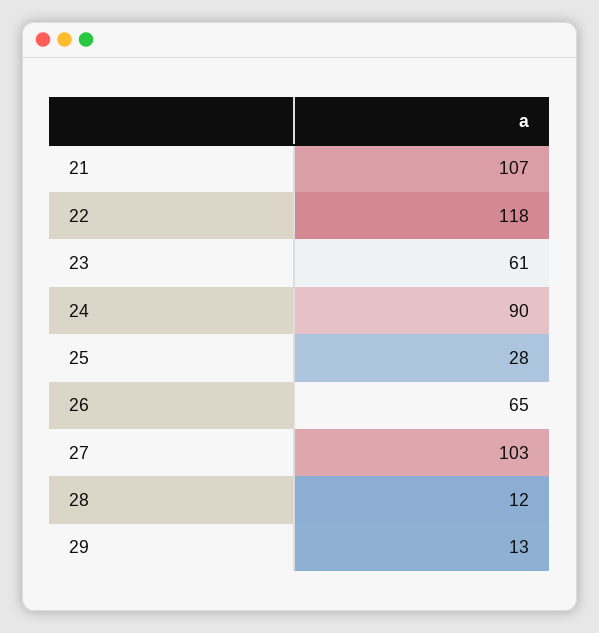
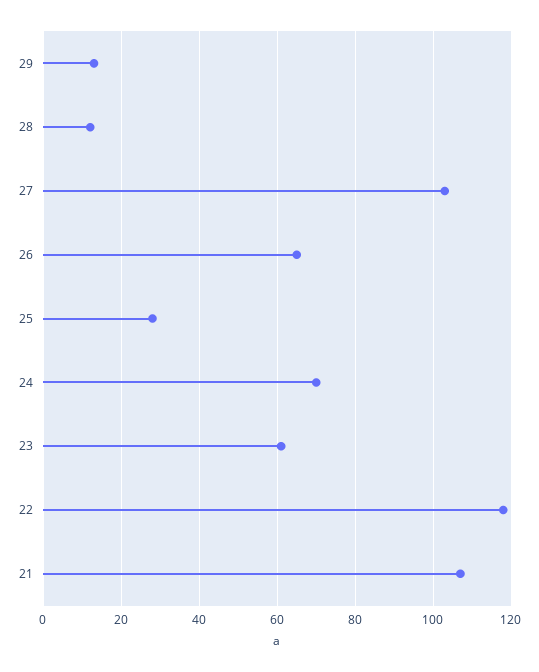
  {
    "21": 107,
    "22": 118,
    "23": 61,
-   "24": 90,
+   "24": 70,
    "25": 28,
    "26": 65,
    "27": 103,
    "28": 12,
    "29": 13
  }

